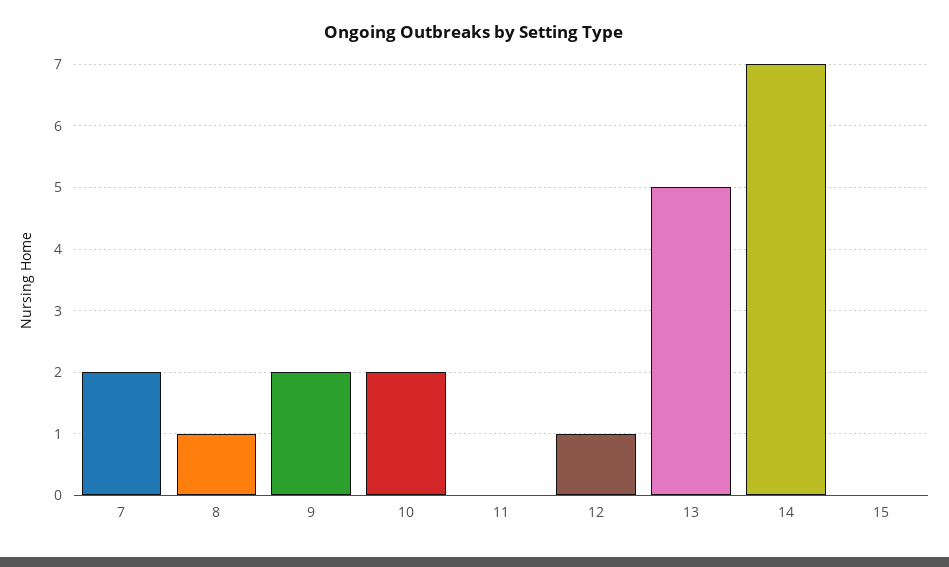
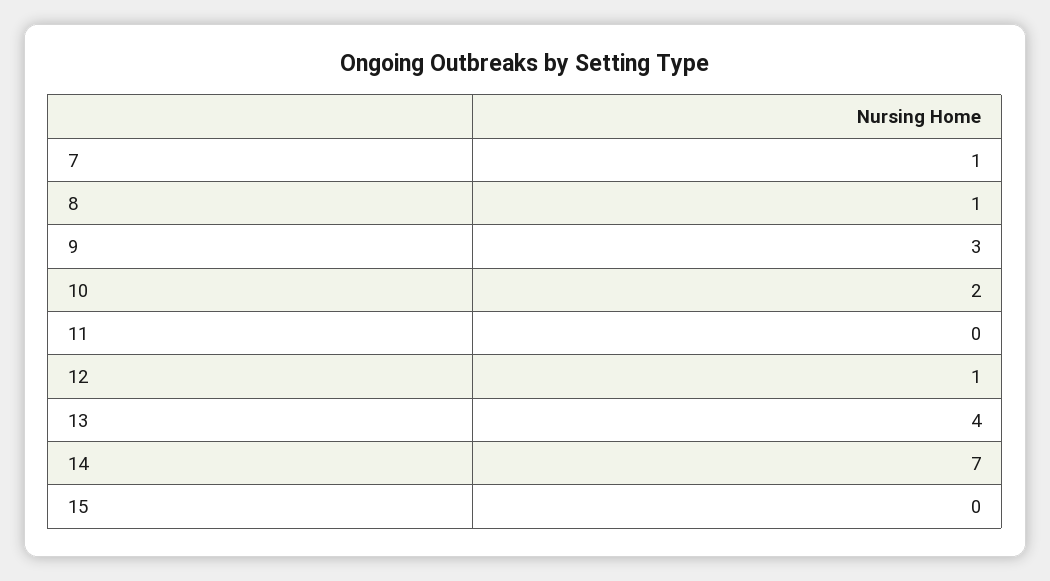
  {
-   "7": 2,
+   "7": 1,
    "8": 1,
-   "9": 2,
+   "9": 3,
    "10": 2,
    "11": 0,
    "12": 1,
-   "13": 5,
+   "13": 4,
    "14": 7,
    "15": 0
  }

